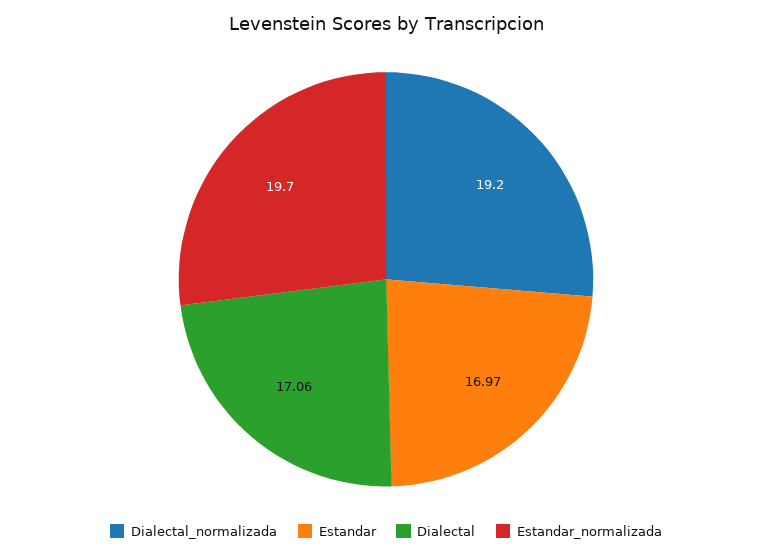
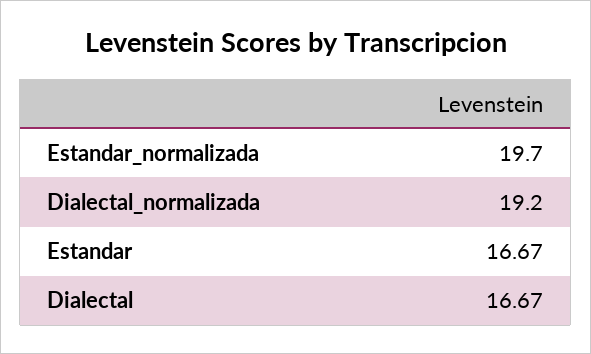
  {
    "Dialectal_normalizada": 19.2,
-   "Estandar": 16.97,
+   "Estandar": 16.67,
-   "Dialectal": 17.06,
+   "Dialectal": 16.67,
    "Estandar_normalizada": 19.7
  }

